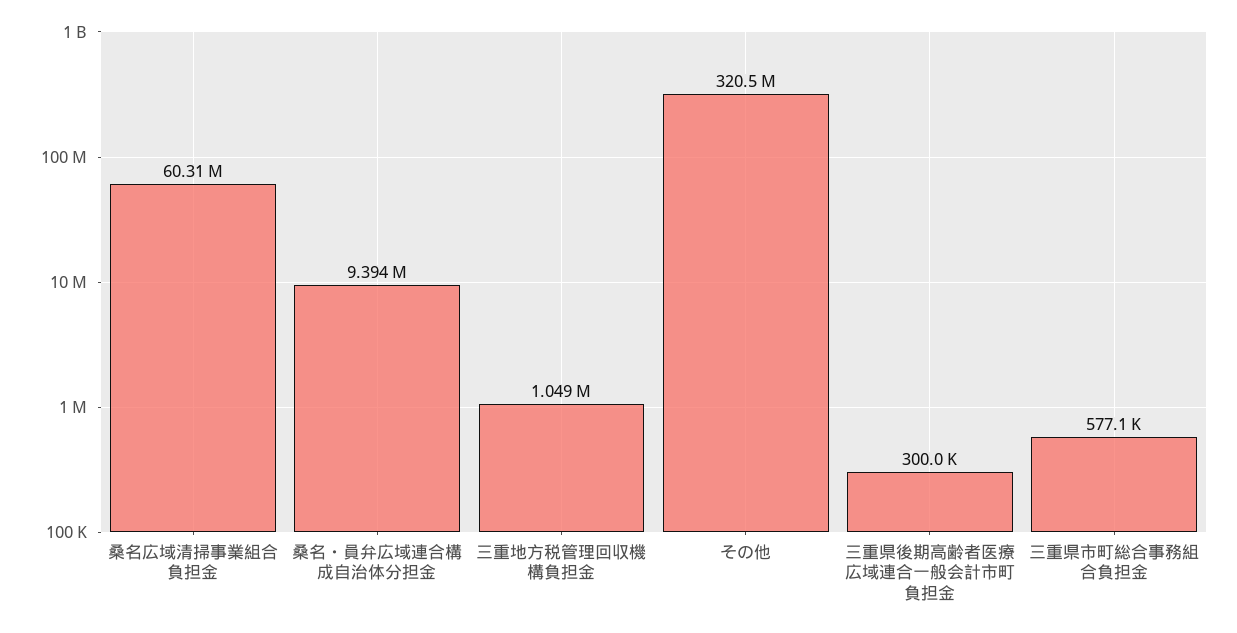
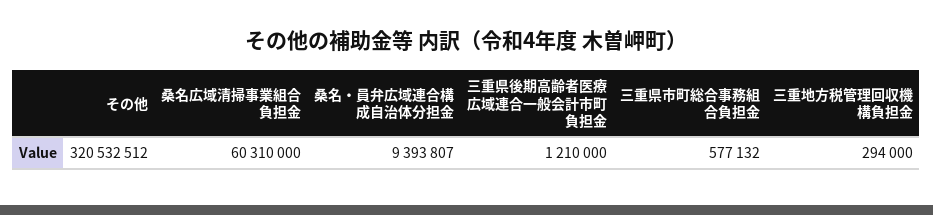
  {
    "桑名広域清掃事業組合負担金": 60310000,
    "桑名・員弁広域連合構成自治体分担金": 9393807,
-   "三重地方税管理回収機構負担金": 1049000,
+   "三重地方税管理回収機構負担金": 294000,
    "その他": 320532512,
-   "三重県後期高齢者医療広域連合一般会計市町負担金": 300000,
+   "三重県後期高齢者医療広域連合一般会計市町負担金": 1210000,
    "三重県市町総合事務組合負担金": 577132
  }

